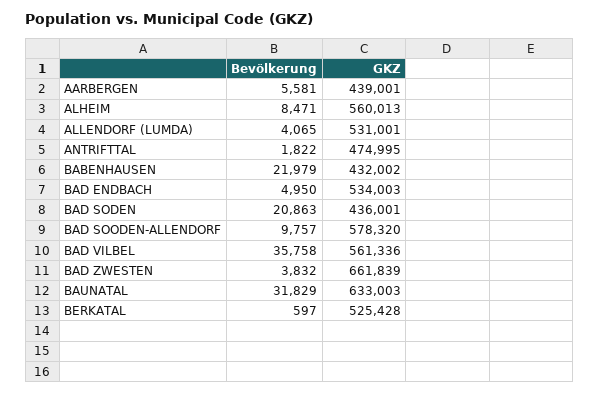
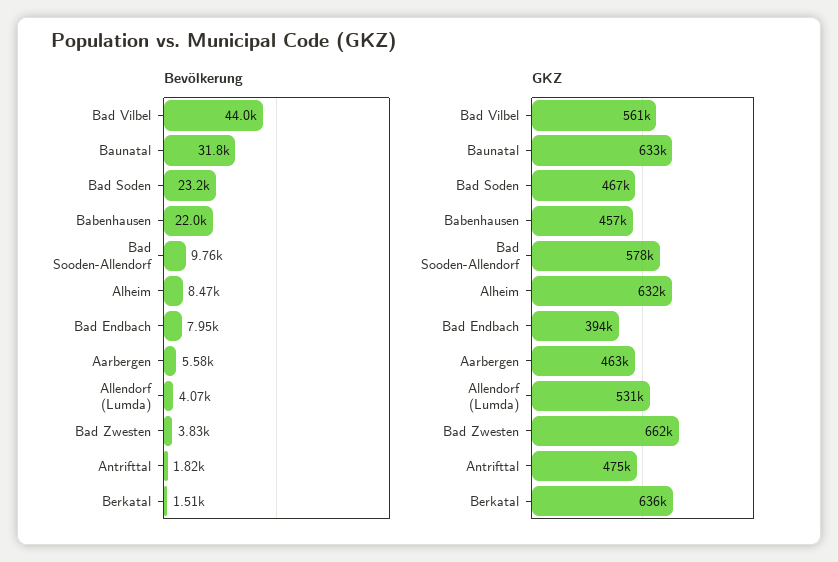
  {
    "Bevölkerung": {
      "AARBERGEN": 5581,
      "ALHEIM": 8471,
      "ALLENDORF (LUMDA)": 4065,
      "ANTRIFTTAL": 1822,
      "BABENHAUSEN": 21979,
-     "BAD ENDBACH": 4950,
+     "BAD ENDBACH": 7950,
-     "BAD SODEN": 20863,
+     "BAD SODEN": 23200,
      "BAD SOODEN-ALLENDORF": 9757,
-     "BAD VILBEL": 35758,
+     "BAD VILBEL": 44000,
      "BAD ZWESTEN": 3832,
      "BAUNATAL": 31829,
-     "BERKATAL": 597
+     "BERKATAL": 1510
    },
    "GKZ": {
-     "AARBERGEN": 439001,
+     "AARBERGEN": 463000,
-     "ALHEIM": 560013,
+     "ALHEIM": 632000,
      "ALLENDORF (LUMDA)": 531001,
      "ANTRIFTTAL": 474995,
-     "BABENHAUSEN": 432002,
+     "BABENHAUSEN": 457000,
-     "BAD ENDBACH": 534003,
+     "BAD ENDBACH": 394000,
-     "BAD SODEN": 436001,
+     "BAD SODEN": 467000,
      "BAD SOODEN-ALLENDORF": 578320,
      "BAD VILBEL": 561336,
      "BAD ZWESTEN": 661839,
      "BAUNATAL": 633003,
-     "BERKATAL": 525428
+     "BERKATAL": 636000
    }
  }

